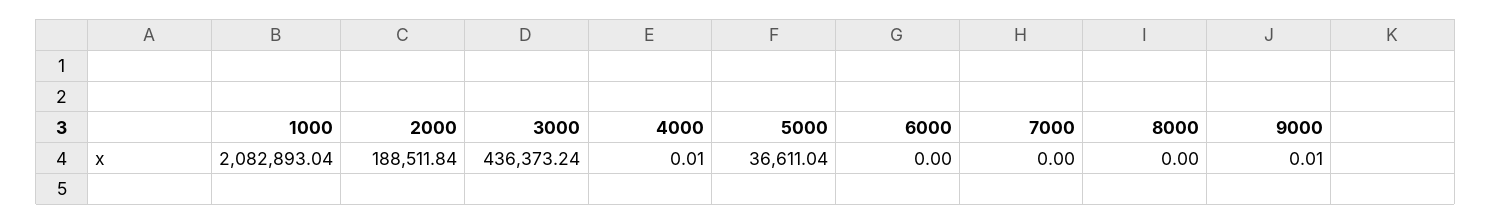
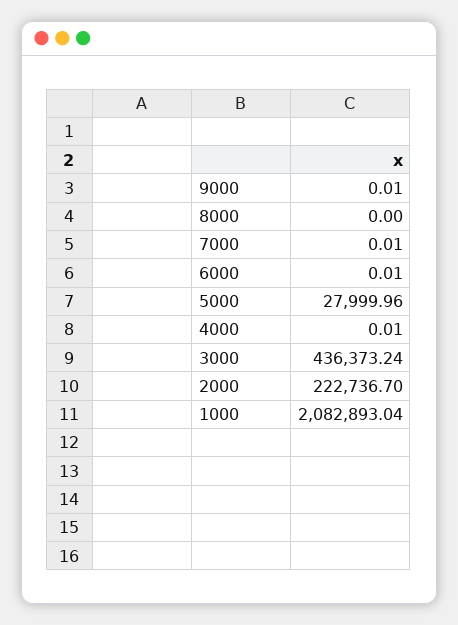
  {
    "1000": 2082893.04,
-   "2000": 188511.84,
+   "2000": 222736.7,
    "3000": 436373.24,
    "4000": 0.01,
-   "5000": 36611.04,
+   "5000": 27999.96,
-   "6000": 0,
+   "6000": 0.01,
-   "7000": 0,
+   "7000": 0.01,
    "8000": 0,
    "9000": 0.01
  }

